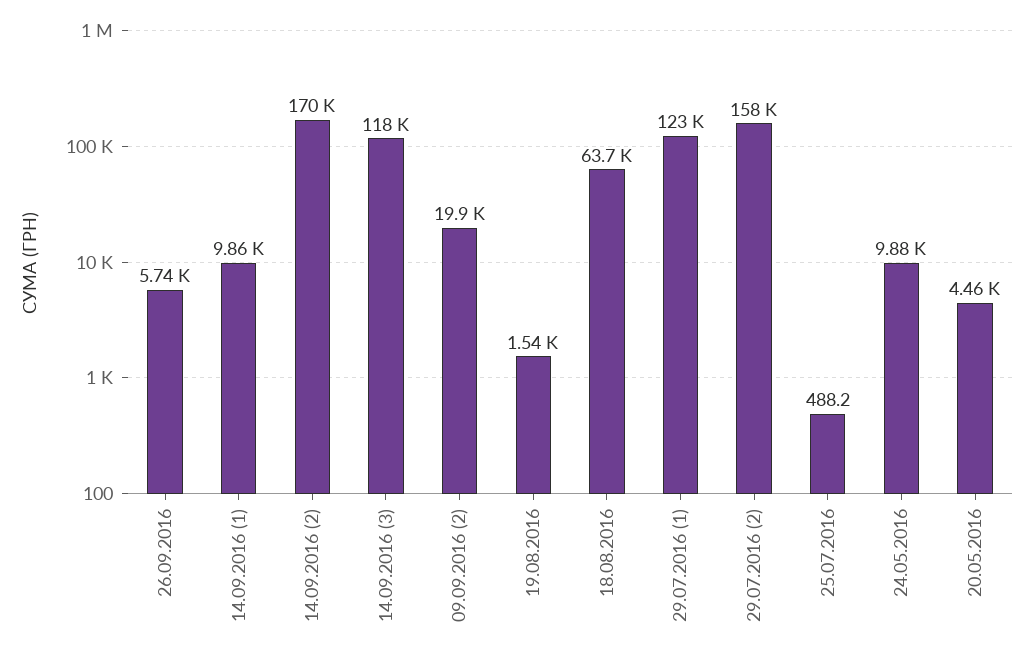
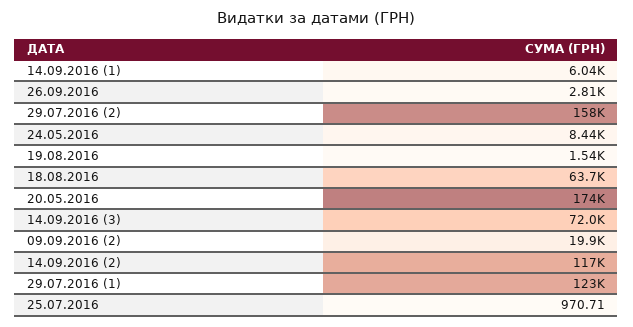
  {
-   "26.09.2016": 5740,
+   "26.09.2016": 2810,
-   "14.09.2016 (1)": 9860,
+   "14.09.2016 (1)": 6040,
-   "14.09.2016 (2)": 170000,
+   "14.09.2016 (2)": 117000,
-   "14.09.2016 (3)": 118000,
+   "14.09.2016 (3)": 72000,
    "09.09.2016 (2)": 19900,
    "19.08.2016": 1540,
    "18.08.2016": 63700,
    "29.07.2016 (1)": 123000,
    "29.07.2016 (2)": 158000,
-   "25.07.2016": 488.2,
+   "25.07.2016": 970.71,
-   "24.05.2016": 9880,
+   "24.05.2016": 8440,
-   "20.05.2016": 4460
+   "20.05.2016": 174000
  }

